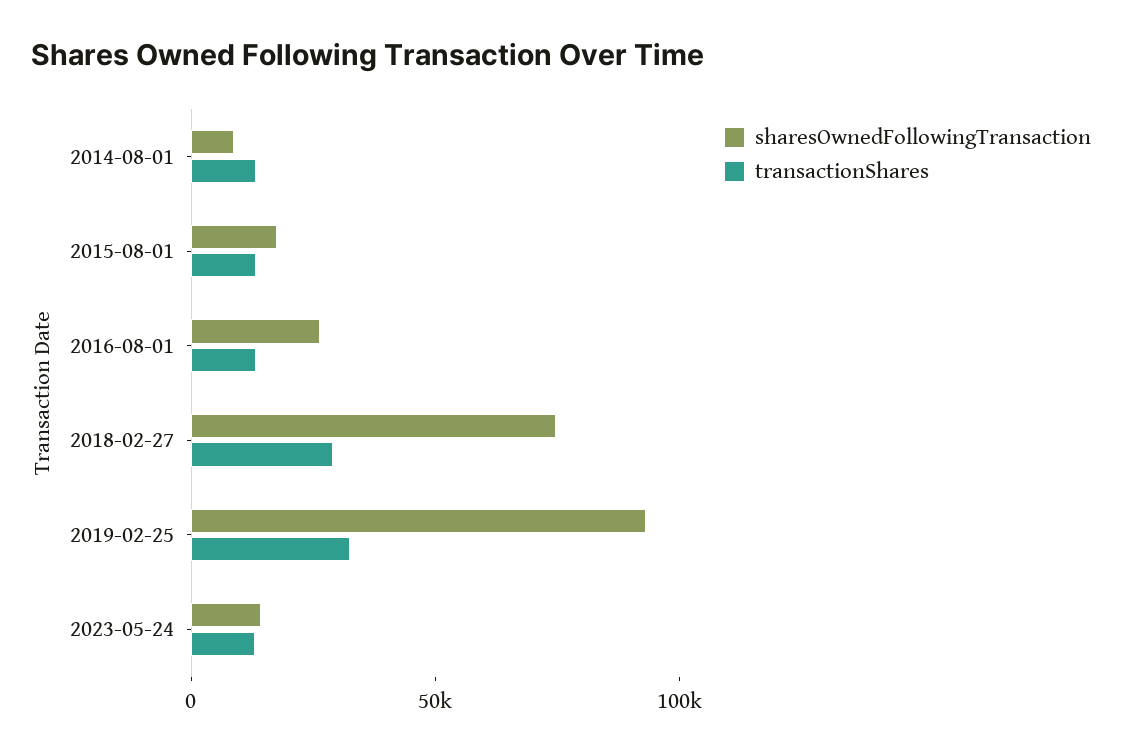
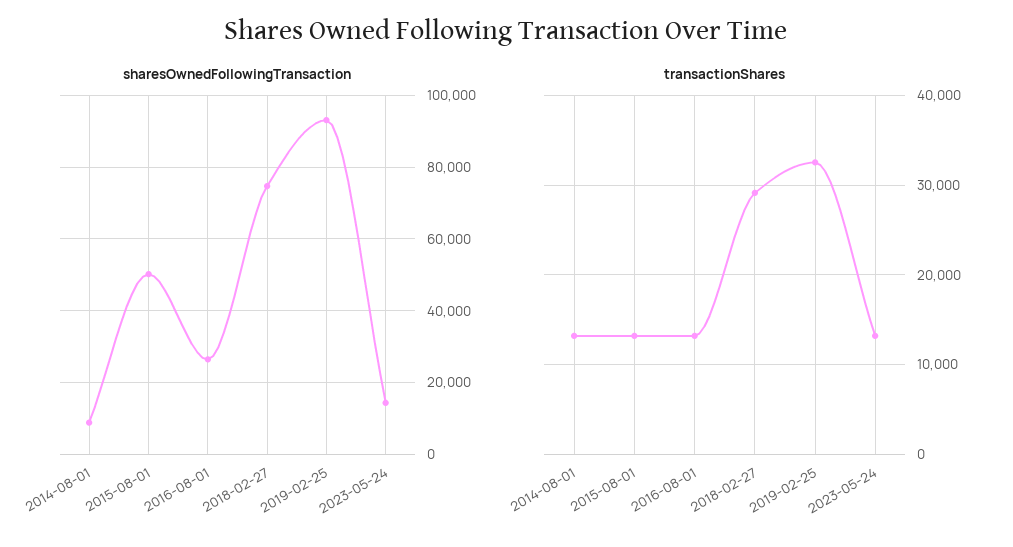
  {
    "sharesOwnedFollowingTransaction": {
      "2014-08-01": 8000,
-     "2015-08-01": 20000,
+     "2015-08-01": 50000,
      "2016-08-01": 26000,
      "2018-02-27": 74000,
      "2019-02-25": 94000,
      "2023-05-24": 14000
    },
    "transactionShares": {
      "2014-08-01": 13000,
      "2015-08-01": 13000,
      "2016-08-01": 13000,
      "2018-02-27": 29000,
      "2019-02-25": 33000,
      "2023-05-24": 13000
    }
  }

